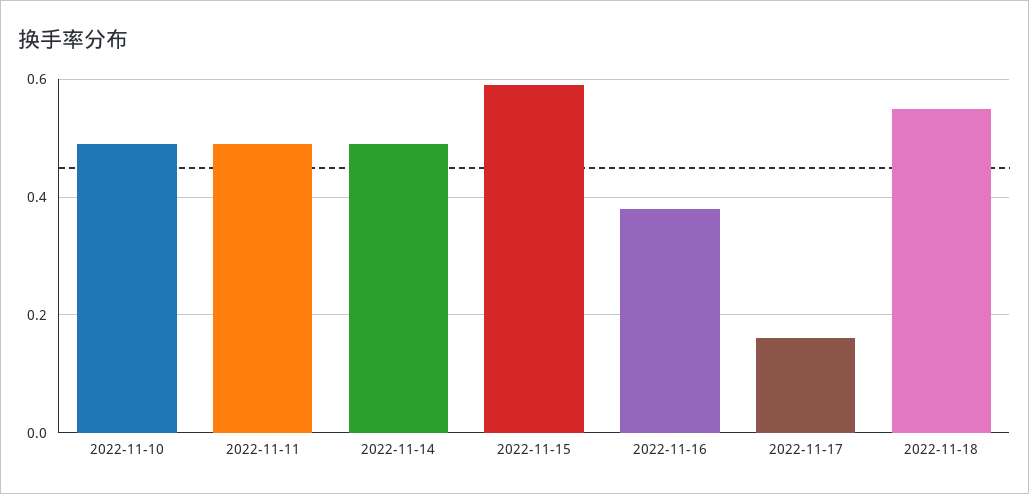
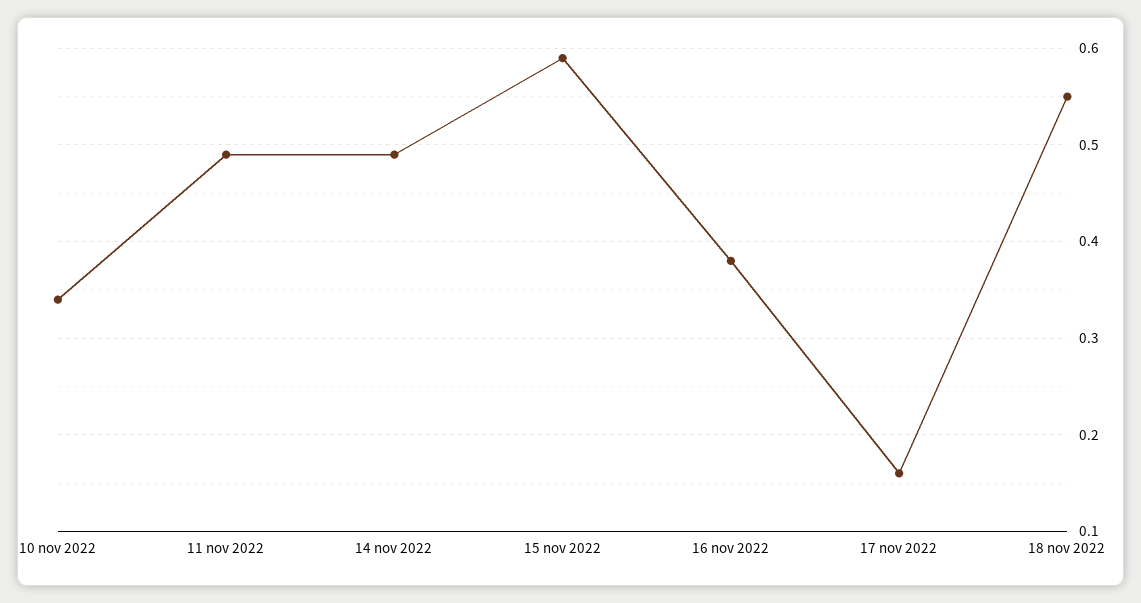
  {
-   "2022-11-10": 0.5,
+   "2022-11-10": 0.34,
    "2022-11-11": 0.49,
    "2022-11-14": 0.49,
    "2022-11-15": 0.59,
    "2022-11-16": 0.38,
    "2022-11-17": 0.16,
    "2022-11-18": 0.55
  }

